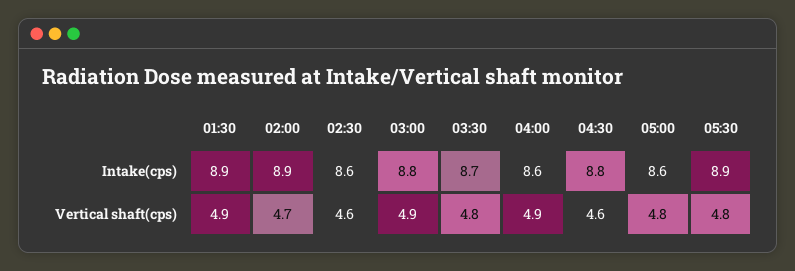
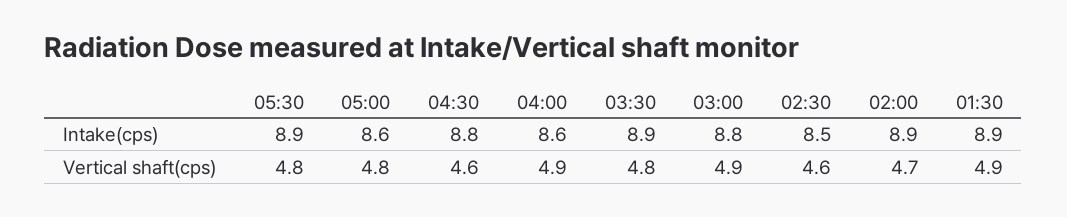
  {
    "01:30": {
      "Intake(cps)": 8.9,
      "Vertical shaft(cps)": 4.9
    },
    "02:00": {
      "Intake(cps)": 8.9,
      "Vertical shaft(cps)": 4.7
    },
    "02:30": {
-     "Intake(cps)": 8.6,
+     "Intake(cps)": 8.5,
      "Vertical shaft(cps)": 4.6
    },
    "03:00": {
      "Intake(cps)": 8.8,
      "Vertical shaft(cps)": 4.9
    },
    "03:30": {
-     "Intake(cps)": 8.7,
+     "Intake(cps)": 8.9,
      "Vertical shaft(cps)": 4.8
    },
    "04:00": {
      "Intake(cps)": 8.6,
      "Vertical shaft(cps)": 4.9
    },
    "04:30": {
      "Intake(cps)": 8.8,
      "Vertical shaft(cps)": 4.6
    },
    "05:00": {
      "Intake(cps)": 8.6,
      "Vertical shaft(cps)": 4.8
    },
    "05:30": {
      "Intake(cps)": 8.9,
      "Vertical shaft(cps)": 4.8
    }
  }

